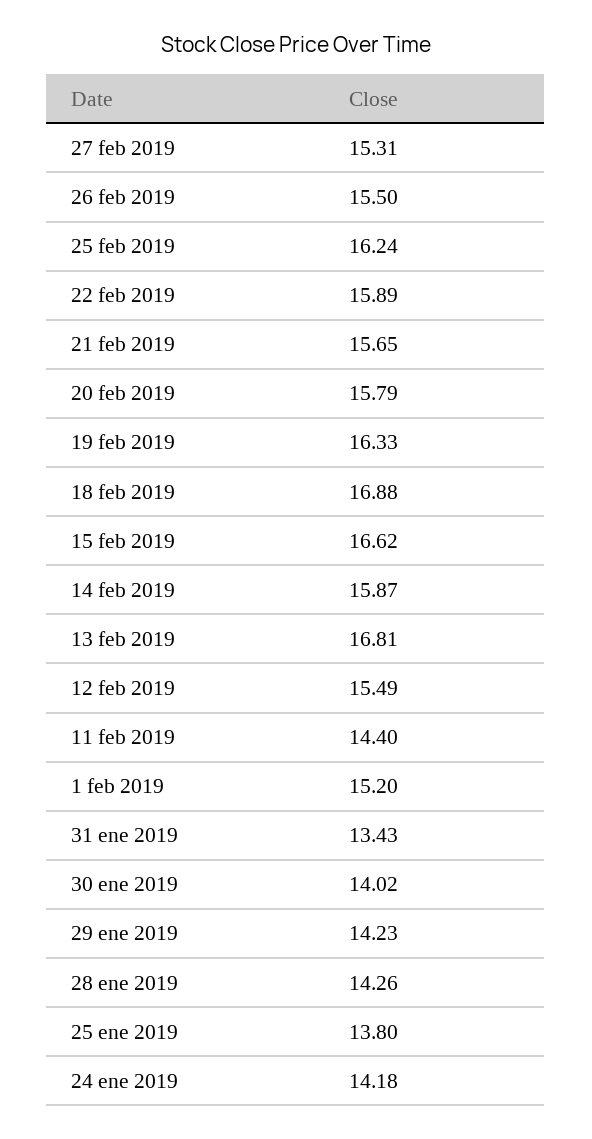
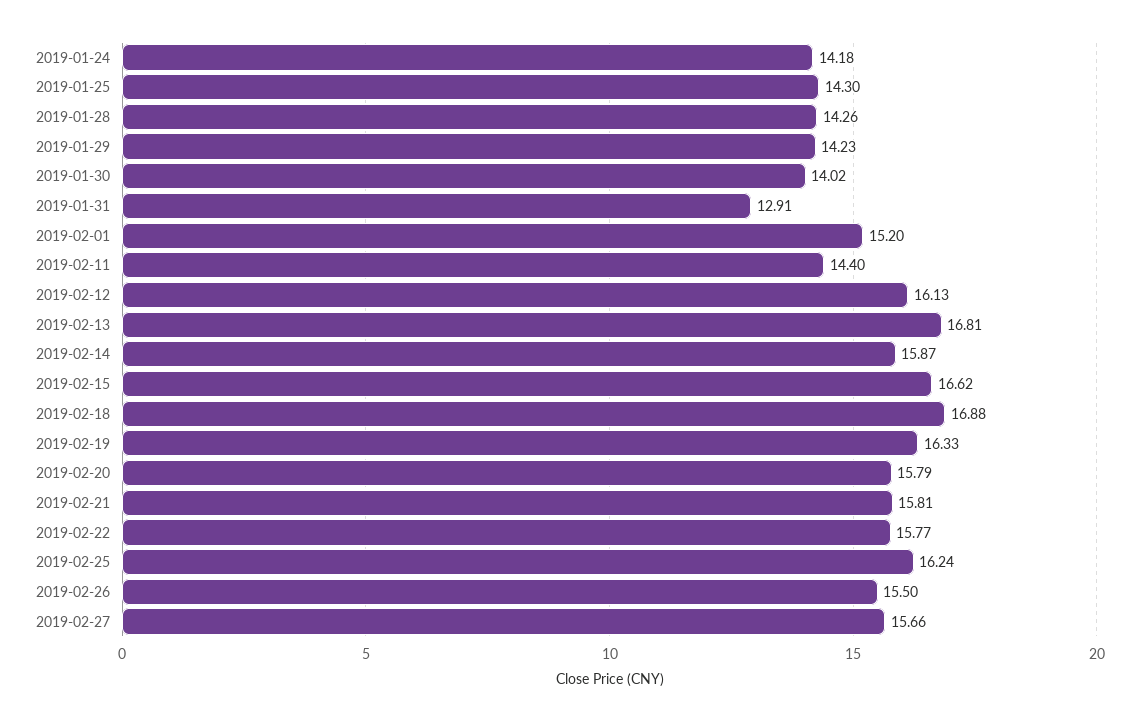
  {
-   "27 feb 2019": 15.31,
+   "27 feb 2019": 15.66,
    "26 feb 2019": 15.5,
    "25 feb 2019": 16.24,
-   "22 feb 2019": 15.89,
+   "22 feb 2019": 15.77,
-   "21 feb 2019": 15.65,
+   "21 feb 2019": 15.81,
    "20 feb 2019": 15.79,
    "19 feb 2019": 16.33,
    "18 feb 2019": 16.88,
    "15 feb 2019": 16.62,
    "14 feb 2019": 15.87,
    "13 feb 2019": 16.81,
-   "12 feb 2019": 15.49,
+   "12 feb 2019": 16.13,
    "11 feb 2019": 14.4,
    "1 feb 2019": 15.2,
-   "31 ene 2019": 13.43,
+   "31 ene 2019": 12.91,
    "30 ene 2019": 14.02,
    "29 ene 2019": 14.23,
    "28 ene 2019": 14.26,
-   "25 ene 2019": 13.8,
+   "25 ene 2019": 14.3,
    "24 ene 2019": 14.18
  }

